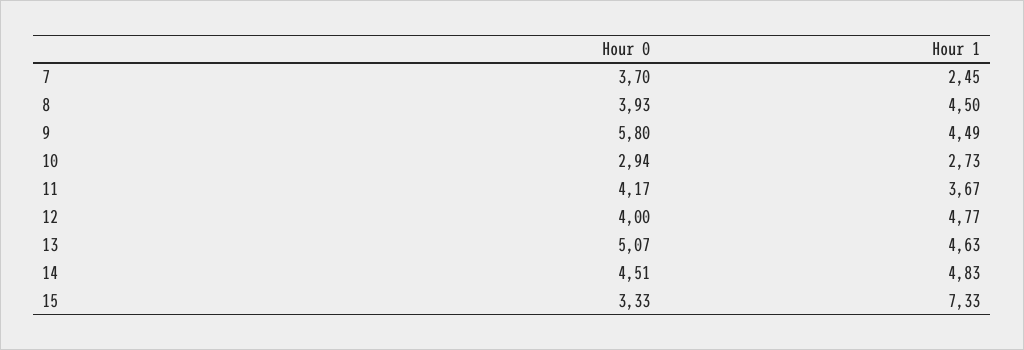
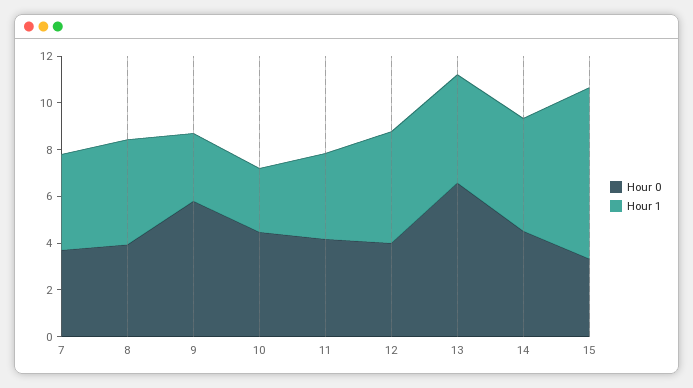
  {
    "Hour 0": {
      "7": 3.7,
      "8": 3.93,
      "9": 5.8,
-     "10": 2.94,
+     "10": 4.5,
      "11": 4.17,
      "12": 4,
-     "13": 5.07,
+     "13": 6.5,
      "14": 4.51,
      "15": 3.33
    },
    "Hour 1": {
-     "7": 2.45,
+     "7": 4,
      "8": 4.5,
-     "9": 4.49,
+     "9": 3,
      "10": 2.73,
      "11": 3.67,
      "12": 4.77,
      "13": 4.63,
      "14": 4.83,
      "15": 7.33
    }
  }

